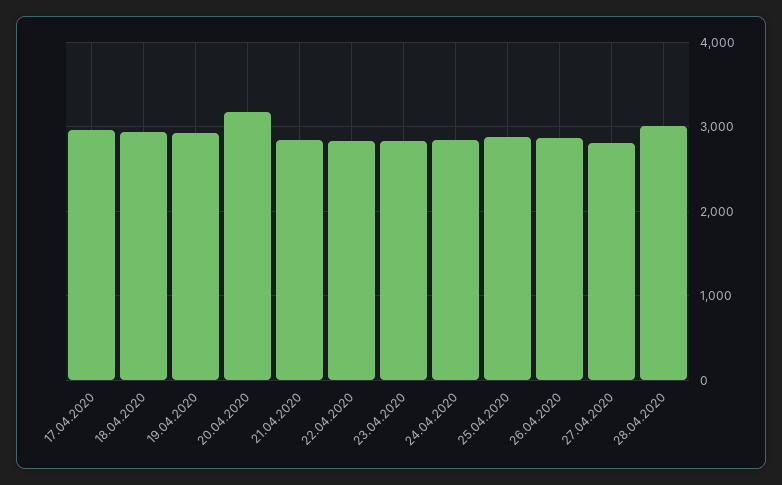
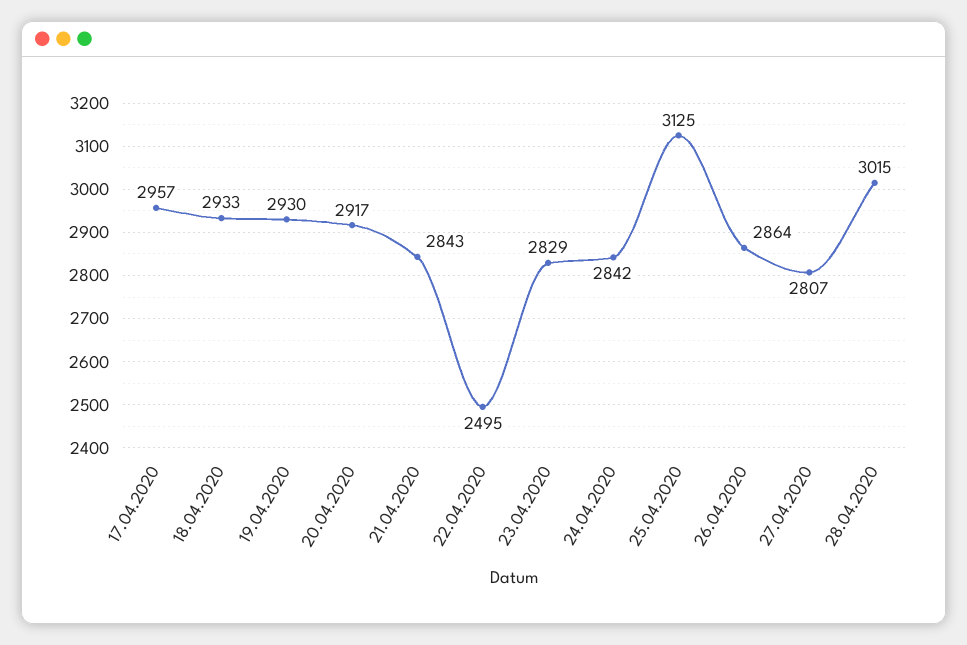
  {
    "17.04.2020": 2957,
    "18.04.2020": 2933,
    "19.04.2020": 2930,
-   "20.04.2020": 3200,
+   "20.04.2020": 2917,
    "21.04.2020": 2843,
-   "22.04.2020": 2800,
+   "22.04.2020": 2495,
    "23.04.2020": 2829,
    "24.04.2020": 2842,
-   "25.04.2020": 2900,
+   "25.04.2020": 3125,
    "26.04.2020": 2864,
    "27.04.2020": 2807,
    "28.04.2020": 3015
  }

